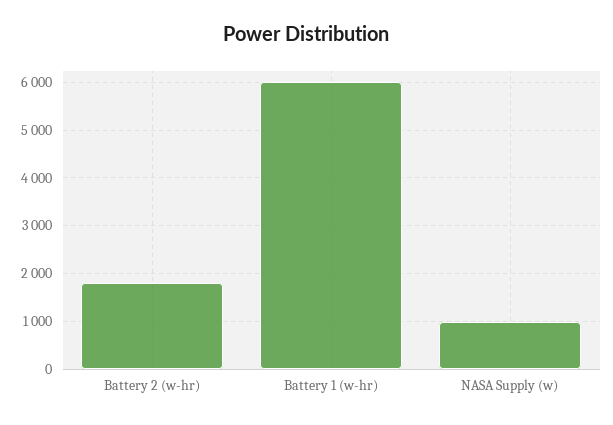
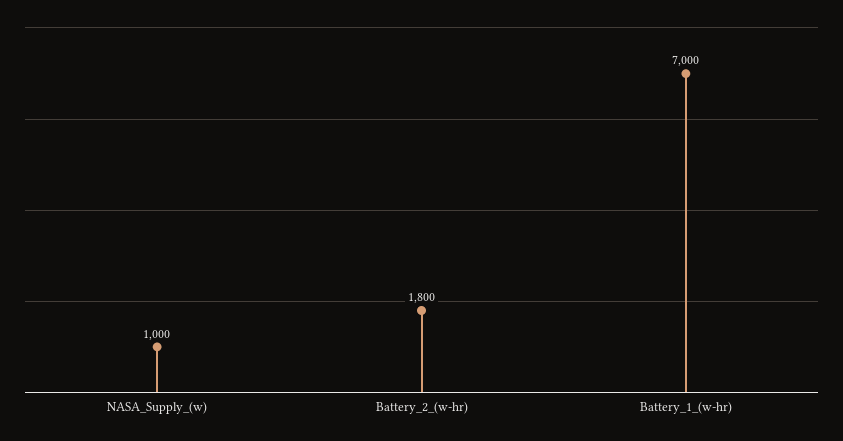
  {
    "Battery 2 (w-hr)": 1800,
-   "Battery 1 (w-hr)": 6000,
+   "Battery 1 (w-hr)": 7000,
    "NASA Supply (w)": 1000
  }

